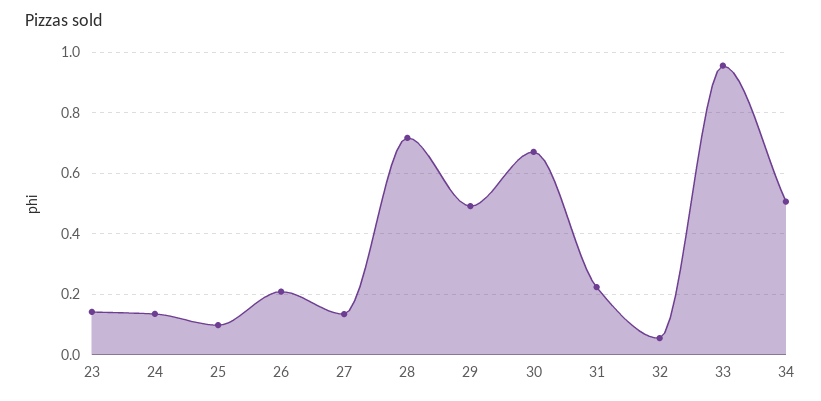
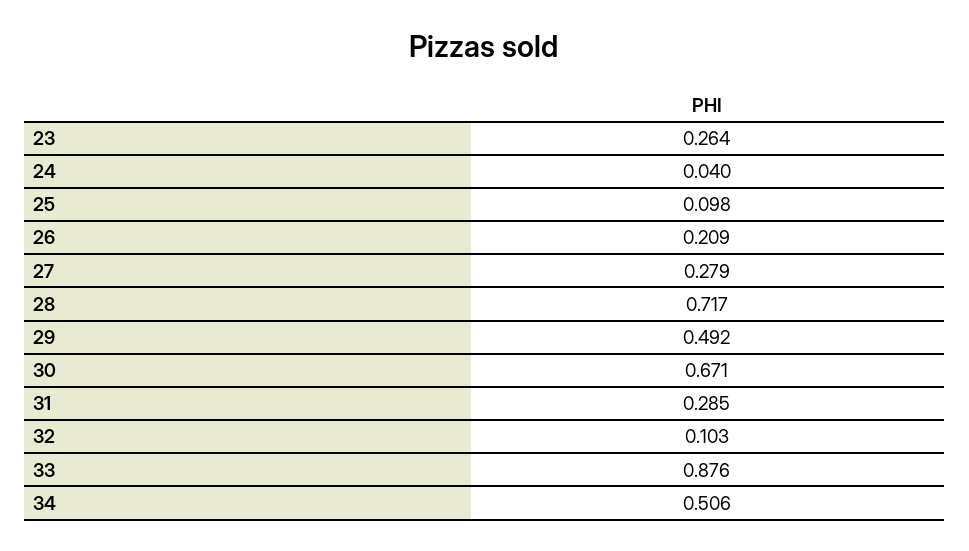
  {
-   "23": 0.14,
+   "23": 0.264,
-   "24": 0.14,
+   "24": 0.04,
    "25": 0.098,
    "26": 0.209,
-   "27": 0.14,
+   "27": 0.279,
    "28": 0.717,
    "29": 0.492,
    "30": 0.671,
-   "31": 0.22,
+   "31": 0.285,
-   "32": 0.06,
+   "32": 0.103,
-   "33": 0.96,
+   "33": 0.876,
    "34": 0.506
  }

